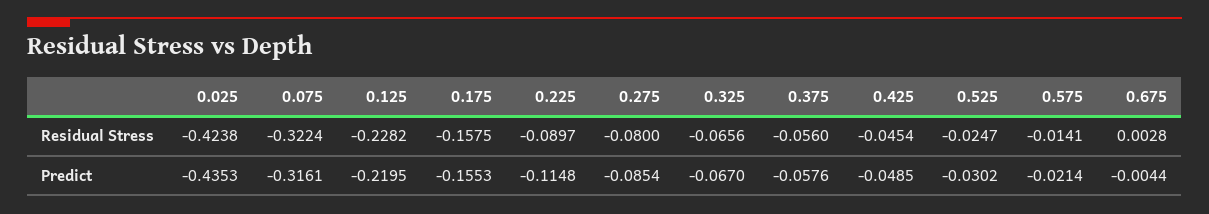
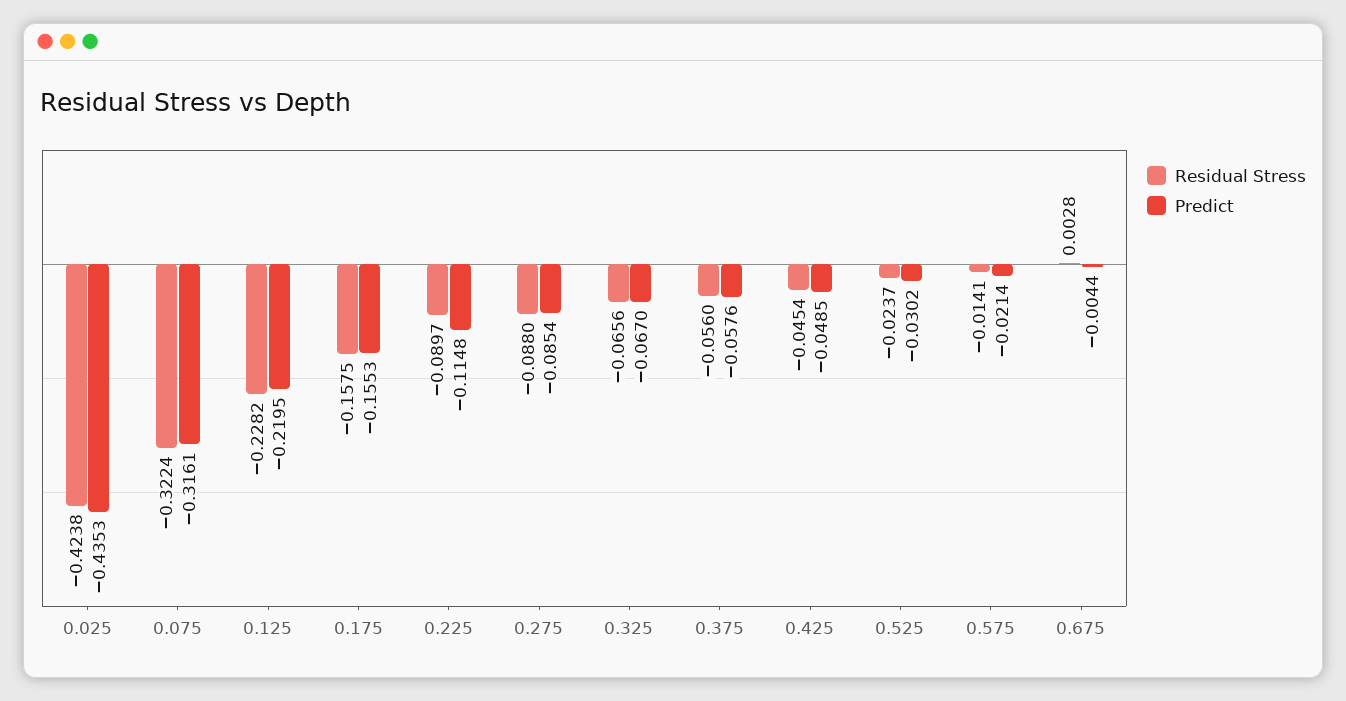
  {
    "Residual Stress": {
      "0.025": -0.4238,
      "0.075": -0.3224,
      "0.125": -0.2282,
      "0.175": -0.1575,
      "0.225": -0.0897,
-     "0.275": -0.08,
+     "0.275": -0.088,
      "0.325": -0.0656,
      "0.375": -0.056,
      "0.425": -0.0454,
-     "0.525": -0.0247,
+     "0.525": -0.0237,
      "0.575": -0.0141,
      "0.675": 0.0028
    },
    "Predict": {
      "0.025": -0.4353,
      "0.075": -0.3161,
      "0.125": -0.2195,
      "0.175": -0.1553,
      "0.225": -0.1148,
      "0.275": -0.0854,
      "0.325": -0.067,
      "0.375": -0.0576,
      "0.425": -0.0485,
      "0.525": -0.0302,
      "0.575": -0.0214,
      "0.675": -0.0044
    }
  }

